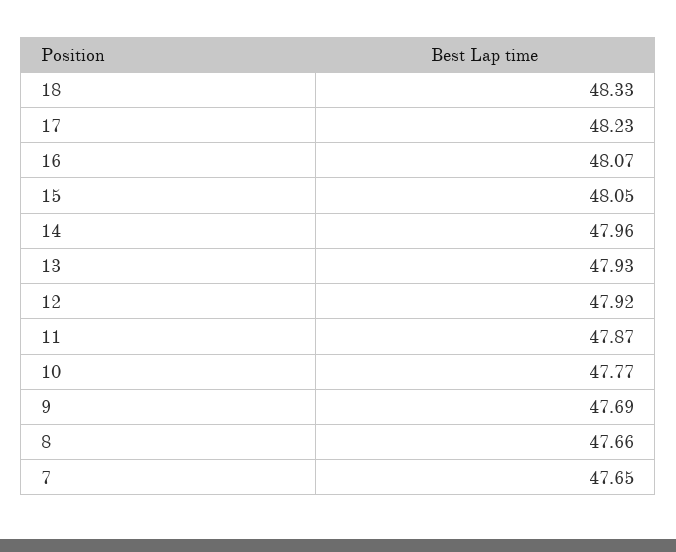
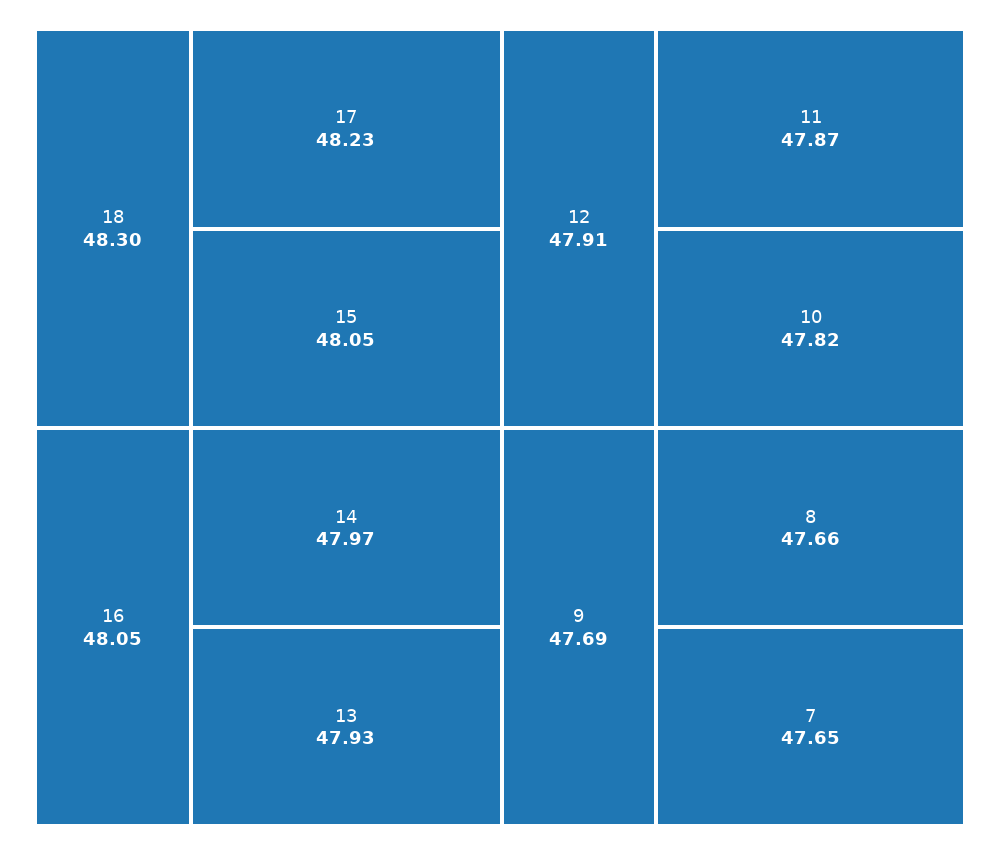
  {
-   "18": 48.33,
+   "18": 48.3,
    "17": 48.23,
-   "16": 48.07,
+   "16": 48.05,
    "15": 48.05,
-   "14": 47.96,
+   "14": 47.97,
    "13": 47.93,
-   "12": 47.92,
+   "12": 47.91,
    "11": 47.87,
-   "10": 47.77,
+   "10": 47.82,
    "9": 47.69,
    "8": 47.66,
    "7": 47.65
  }

